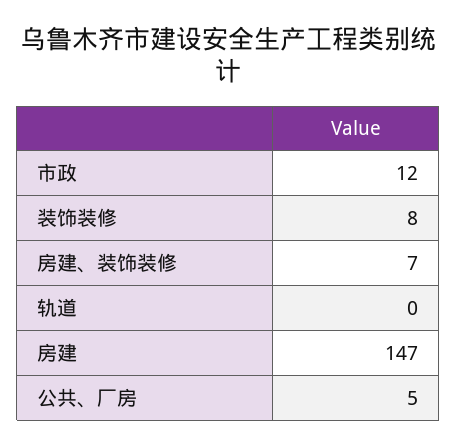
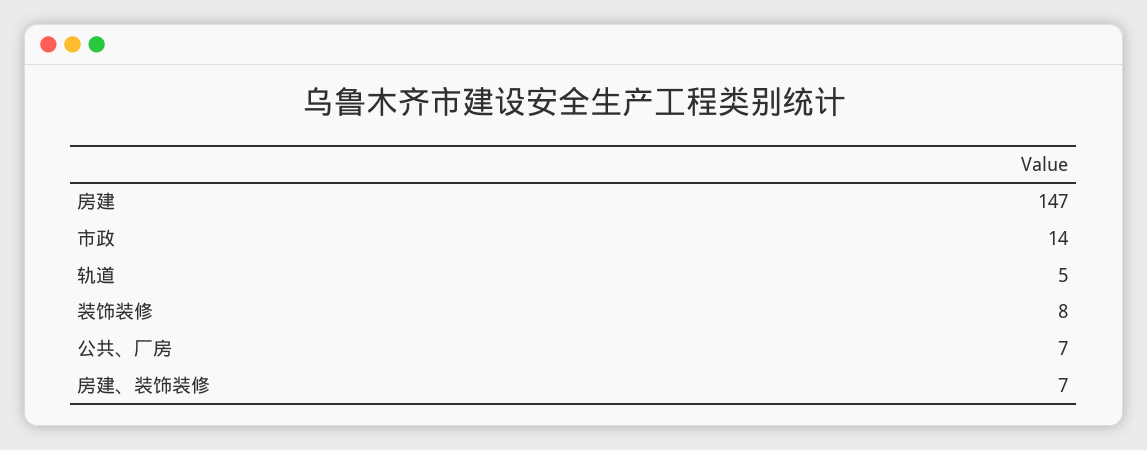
  {
-   "市政": 12,
+   "市政": 14,
    "装饰装修": 8,
    "房建、装饰装修": 7,
-   "轨道": 0,
+   "轨道": 5,
    "房建": 147,
-   "公共、厂房": 5
+   "公共、厂房": 7
  }

